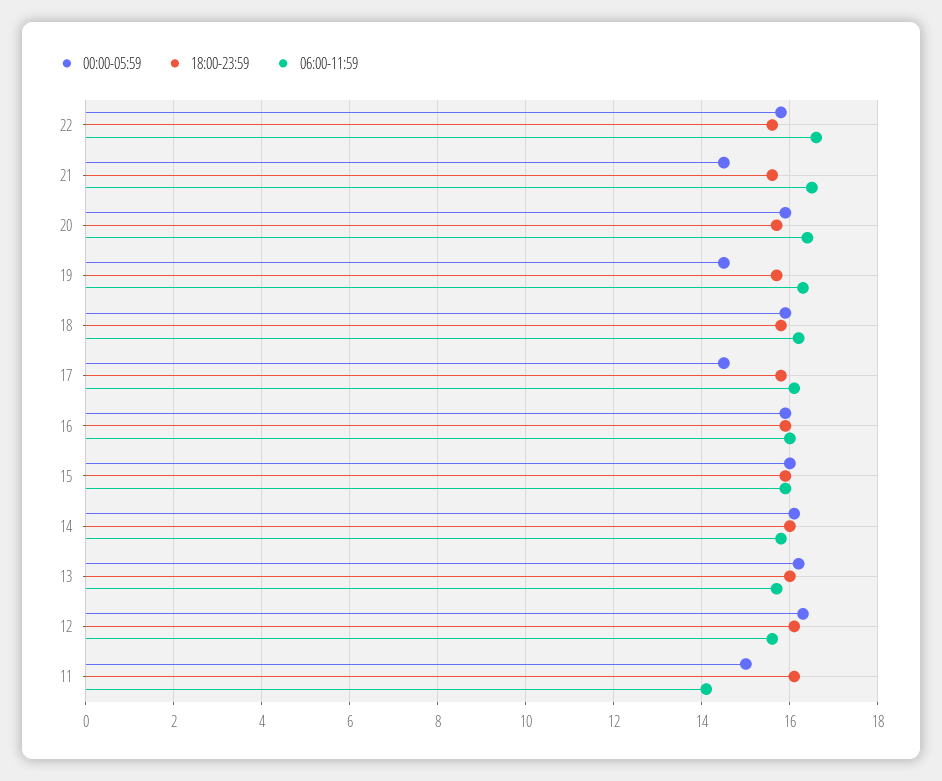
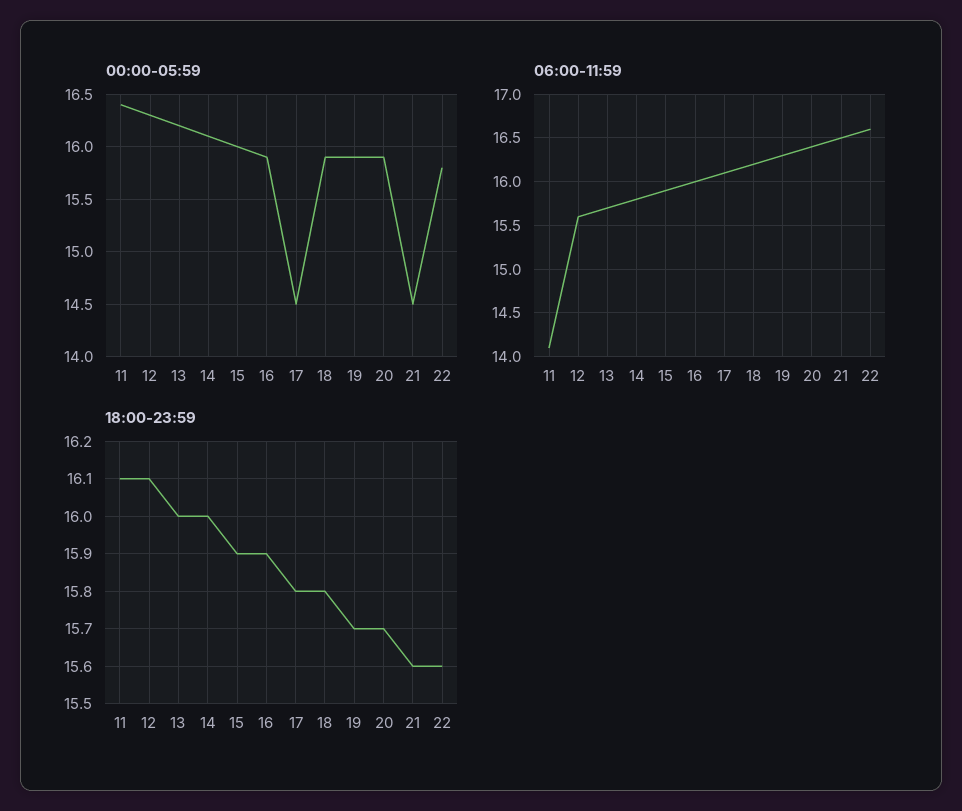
  {
    "00:00-05:59": {
      "22": 15.8,
      "21": 14.5,
      "20": 15.9,
-     "19": 14.5,
+     "19": 15.9,
      "18": 15.9,
      "17": 14.5,
      "16": 15.9,
      "15": 16,
      "14": 16.1,
      "13": 16.2,
      "12": 16.3,
-     "11": 15
+     "11": 16.4
    },
    "18:00-23:59": {
      "22": 15.6,
      "21": 15.6,
      "20": 15.7,
      "19": 15.7,
      "18": 15.8,
      "17": 15.8,
      "16": 15.9,
      "15": 15.9,
      "14": 16,
      "13": 16,
      "12": 16.1,
      "11": 16.1
    },
    "06:00-11:59": {
      "22": 16.6,
      "21": 16.5,
      "20": 16.4,
      "19": 16.3,
      "18": 16.2,
      "17": 16.1,
      "16": 16,
      "15": 15.9,
      "14": 15.8,
      "13": 15.7,
      "12": 15.6,
      "11": 14.1
    }
  }

